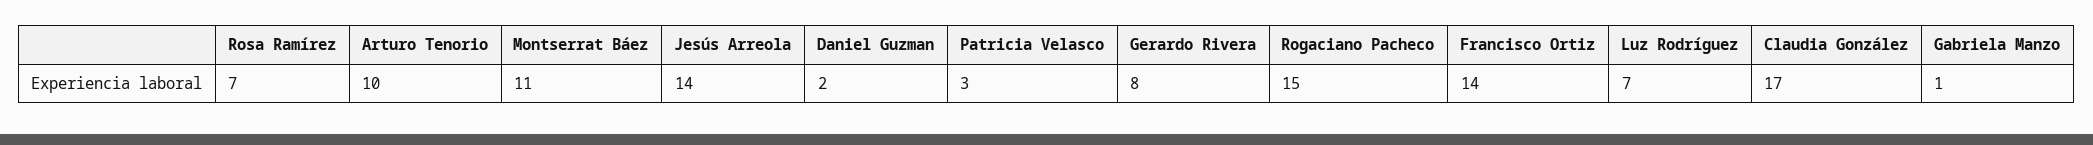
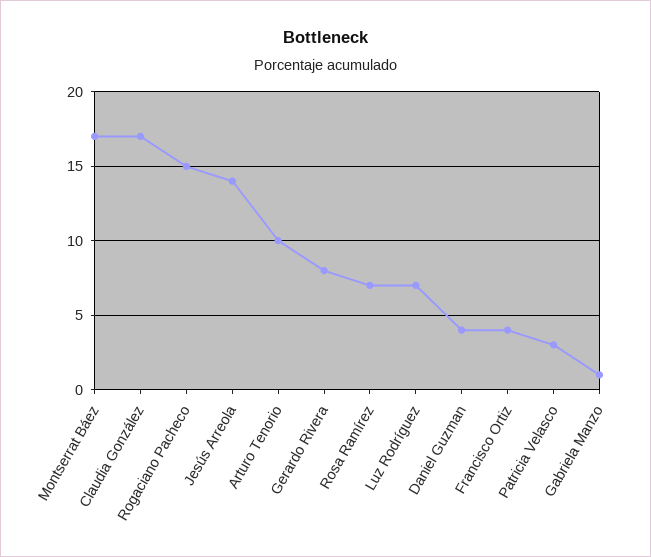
  {
    "Rosa Ramírez": 7,
    "Arturo Tenorio": 10,
-   "Montserrat Báez": 11,
+   "Montserrat Báez": 17,
    "Jesús Arreola": 14,
-   "Daniel Guzman": 2,
+   "Daniel Guzman": 4,
    "Patricia Velasco": 3,
    "Gerardo Rivera": 8,
    "Rogaciano Pacheco": 15,
-   "Francisco Ortiz": 14,
+   "Francisco Ortiz": 4,
    "Luz Rodríguez": 7,
    "Claudia González": 17,
    "Gabriela Manzo": 1
  }

